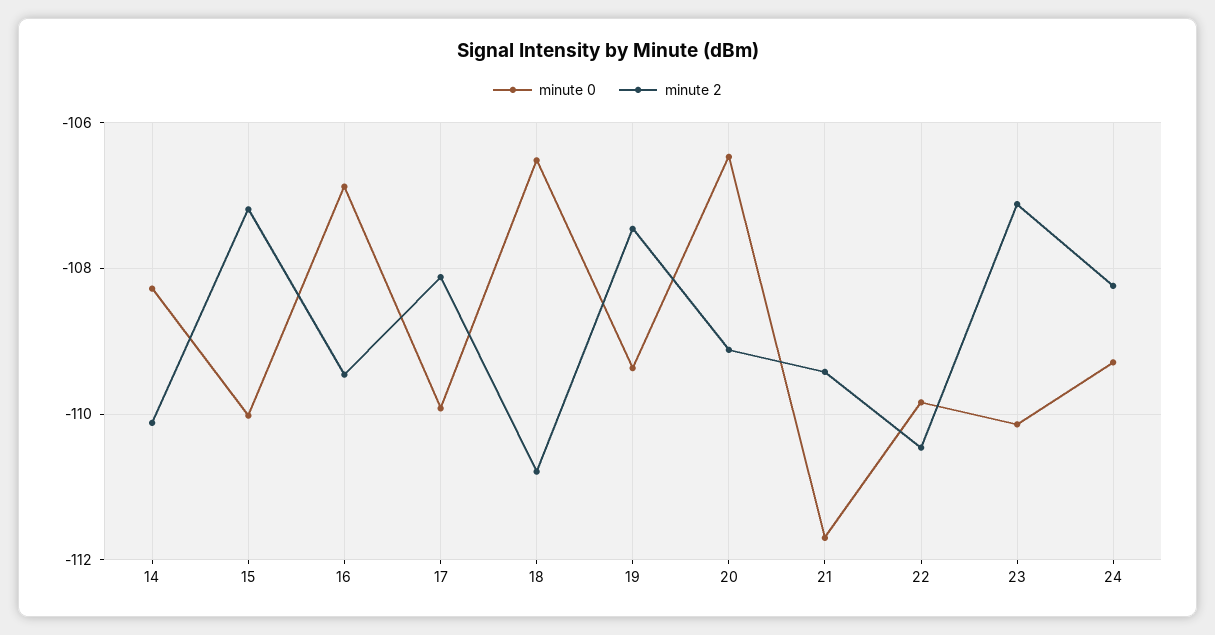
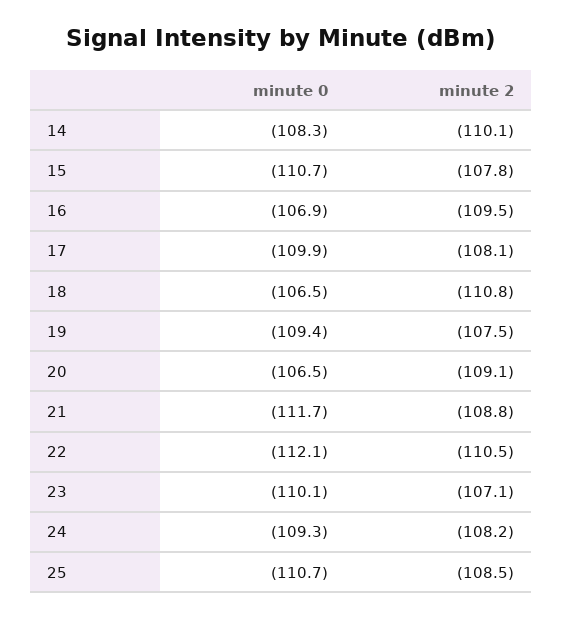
  {
    "minute 0": {
      "14": -108.3,
-     "15": -110,
+     "15": -110.7,
      "16": -106.9,
      "17": -109.9,
      "18": -106.5,
      "19": -109.4,
      "20": -106.5,
      "21": -111.7,
-     "22": -109.8,
+     "22": -112.1,
      "23": -110.1,
-     "24": -109.3
+     "24": -109.3,
+     "25": -110.7
    },
    "minute 2": {
      "14": -110.1,
-     "15": -107.2,
+     "15": -107.8,
      "16": -109.5,
      "17": -108.1,
      "18": -110.8,
      "19": -107.5,
      "20": -109.1,
-     "21": -109.4,
+     "21": -108.8,
      "22": -110.5,
      "23": -107.1,
-     "24": -108.2
+     "24": -108.2,
+     "25": -108.5
    }
  }

